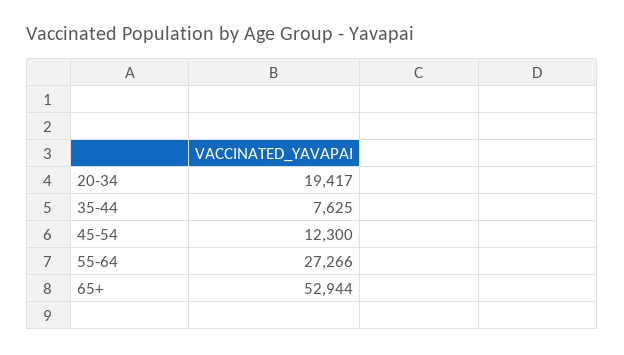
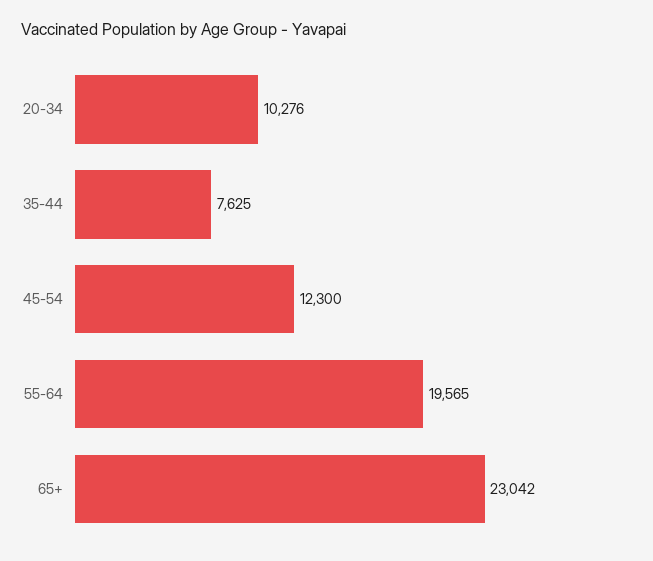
  {
-   "20-34": 19417,
+   "20-34": 10276,
    "35-44": 7625,
    "45-54": 12300,
-   "55-64": 27266,
+   "55-64": 19565,
-   "65+": 52944
+   "65+": 23042
  }

